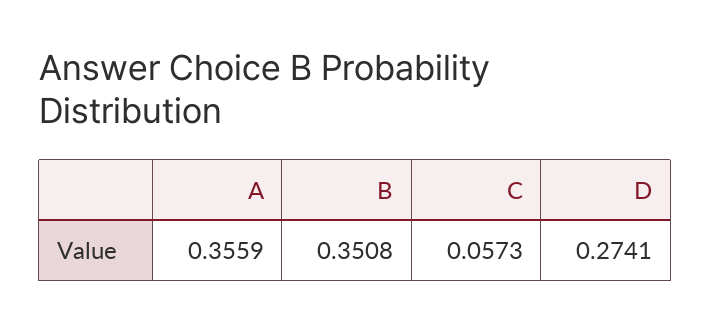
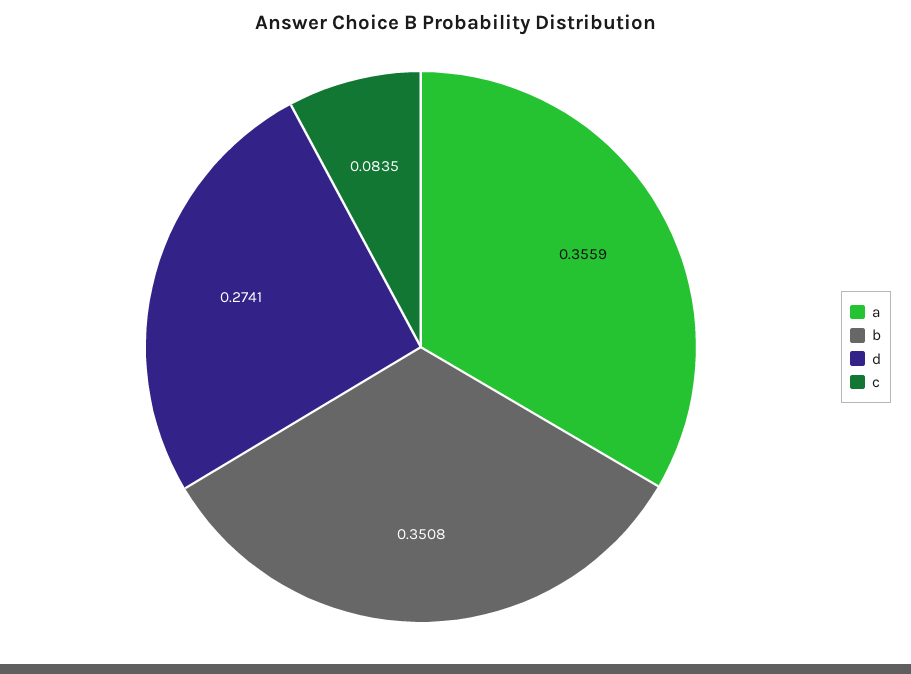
  {
    "A": 0.3559,
    "B": 0.3508,
-   "C": 0.0573,
+   "C": 0.0835,
    "D": 0.2741
  }

